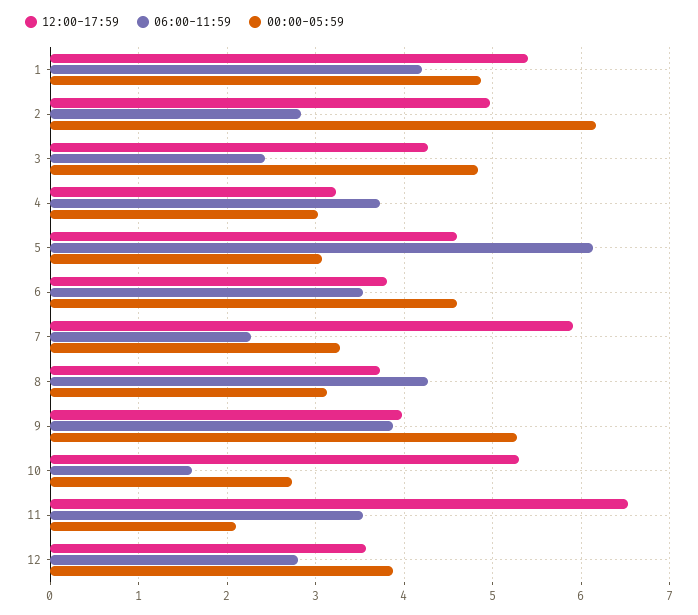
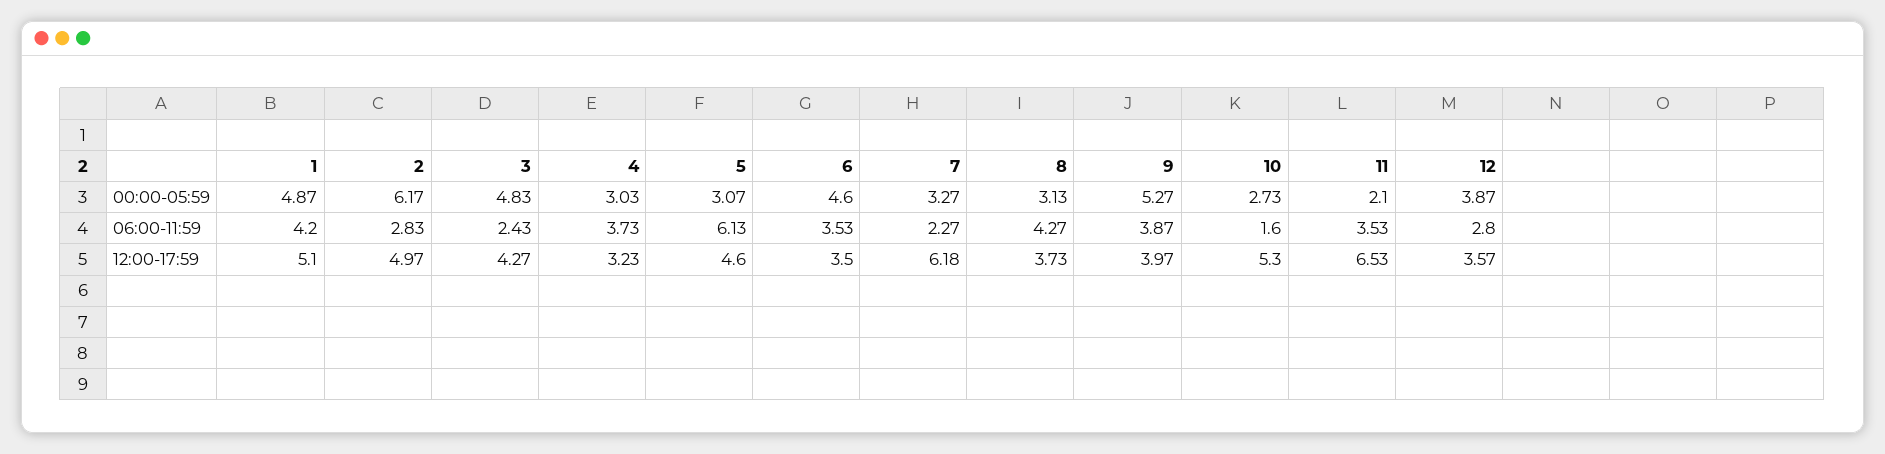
  {
    "12:00-17:59": {
-     "1": 5.4,
+     "1": 5.1,
      "2": 4.97,
      "3": 4.27,
      "4": 3.23,
      "5": 4.6,
-     "6": 3.8,
+     "6": 3.5,
-     "7": 5.9,
+     "7": 6.18,
      "8": 3.73,
      "9": 3.97,
      "10": 5.3,
      "11": 6.53,
      "12": 3.57
    },
    "06:00-11:59": {
      "1": 4.2,
      "2": 2.83,
      "3": 2.43,
      "4": 3.73,
      "5": 6.13,
      "6": 3.53,
      "7": 2.27,
      "8": 4.27,
      "9": 3.87,
      "10": 1.6,
      "11": 3.53,
      "12": 2.8
    },
    "00:00-05:59": {
      "1": 4.87,
      "2": 6.17,
      "3": 4.83,
      "4": 3.03,
      "5": 3.07,
      "6": 4.6,
      "7": 3.27,
      "8": 3.13,
      "9": 5.27,
      "10": 2.73,
      "11": 2.1,
      "12": 3.87
    }
  }

